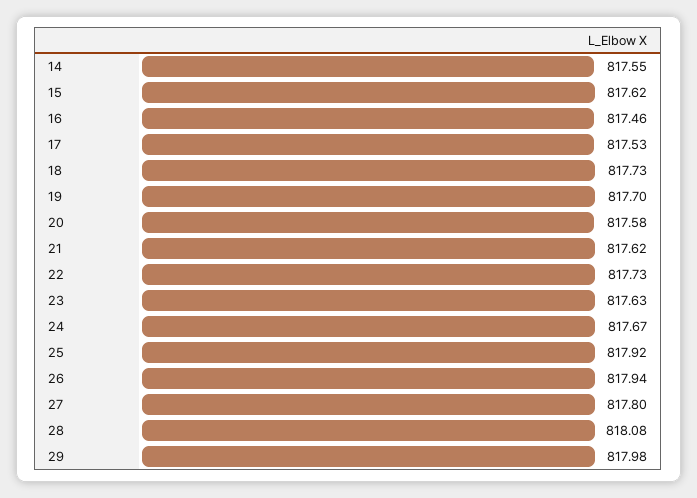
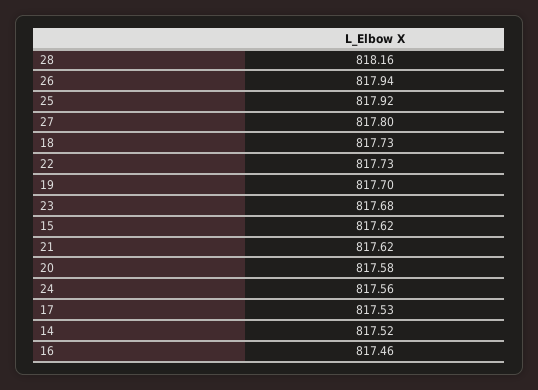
  {
-   "14": 817.55,
+   "14": 817.52,
    "15": 817.62,
    "16": 817.46,
    "17": 817.53,
    "18": 817.73,
    "19": 817.7,
    "20": 817.58,
    "21": 817.62,
    "22": 817.73,
-   "23": 817.63,
+   "23": 817.68,
-   "24": 817.67,
+   "24": 817.56,
    "25": 817.92,
    "26": 817.94,
    "27": 817.8,
-   "28": 818.08,
+   "28": 818.16
-   "29": 817.98
  }

